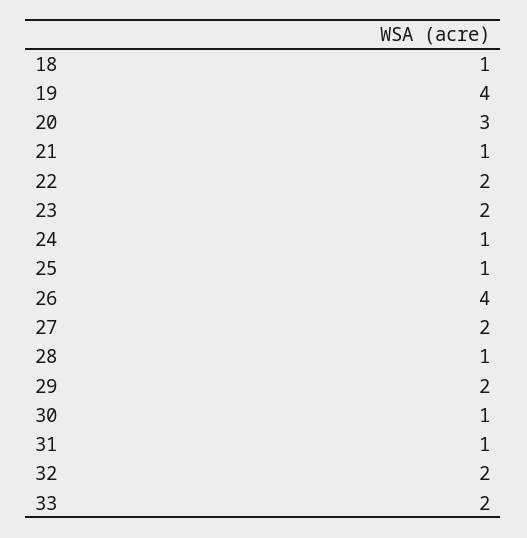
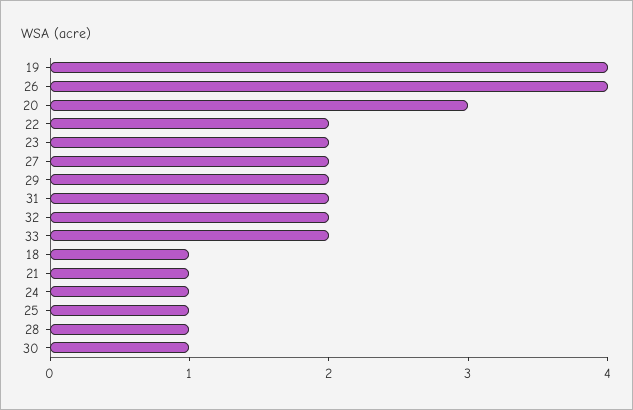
  {
    "18": 1,
    "19": 4,
    "20": 3,
    "21": 1,
    "22": 2,
    "23": 2,
    "24": 1,
    "25": 1,
    "26": 4,
    "27": 2,
    "28": 1,
    "29": 2,
    "30": 1,
-   "31": 1,
+   "31": 2,
    "32": 2,
    "33": 2
  }

